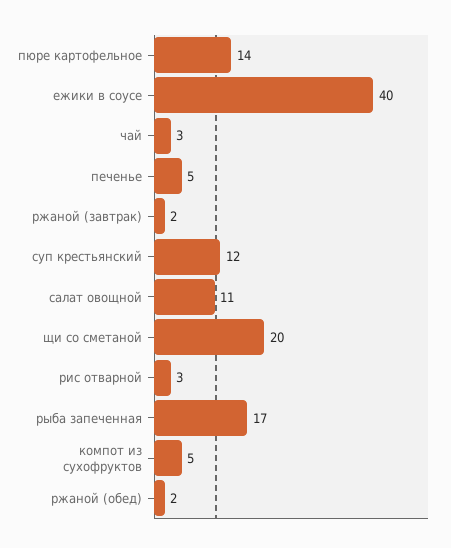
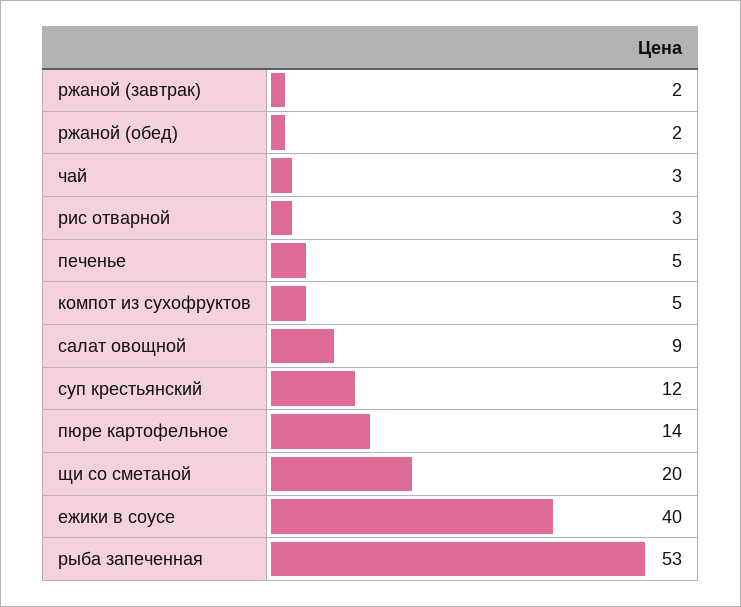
  {
    "пюре картофельное": 14,
    "ежики в соусе": 40,
    "чай": 3,
    "печенье": 5,
    "ржаной (завтрак)": 2,
    "суп крестьянский": 12,
-   "салат овощной": 11,
+   "салат овощной": 9,
    "щи со сметаной": 20,
    "рис отварной": 3,
-   "рыба запеченная": 17,
+   "рыба запеченная": 53,
    "компот из сухофруктов": 5,
    "ржаной (обед)": 2
  }

